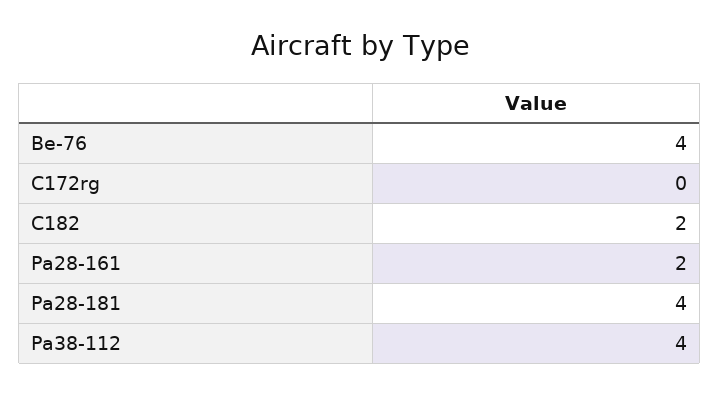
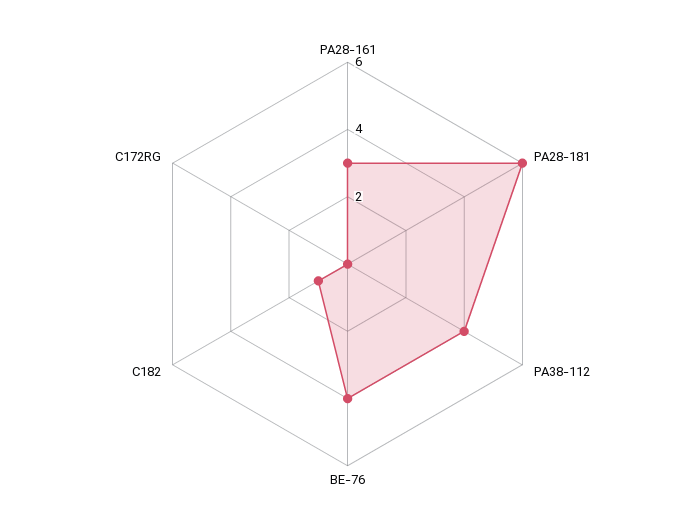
  {
    "Be-76": 4,
    "C172rg": 0,
-   "C182": 2,
+   "C182": 1,
-   "Pa28-161": 2,
+   "Pa28-161": 3,
-   "Pa28-181": 4,
+   "Pa28-181": 6,
    "Pa38-112": 4
  }

